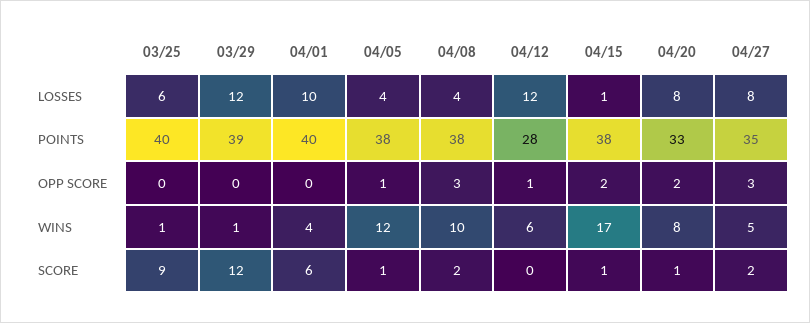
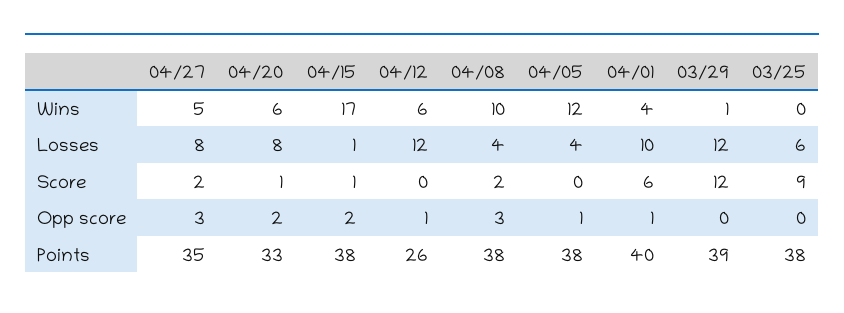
  {
    "03/25": {
      "LOSSES": 6,
-     "POINTS": 40,
+     "POINTS": 38,
      "OPP SCORE": 0,
-     "WINS": 1,
+     "WINS": 0,
      "SCORE": 9
    },
    "03/29": {
      "LOSSES": 12,
      "POINTS": 39,
      "OPP SCORE": 0,
      "WINS": 1,
      "SCORE": 12
    },
    "04/01": {
      "LOSSES": 10,
      "POINTS": 40,
-     "OPP SCORE": 0,
+     "OPP SCORE": 1,
      "WINS": 4,
      "SCORE": 6
    },
    "04/05": {
      "LOSSES": 4,
      "POINTS": 38,
      "OPP SCORE": 1,
      "WINS": 12,
-     "SCORE": 1
+     "SCORE": 0
    },
    "04/08": {
      "LOSSES": 4,
      "POINTS": 38,
      "OPP SCORE": 3,
      "WINS": 10,
      "SCORE": 2
    },
    "04/12": {
      "LOSSES": 12,
-     "POINTS": 28,
+     "POINTS": 26,
      "OPP SCORE": 1,
      "WINS": 6,
      "SCORE": 0
    },
    "04/15": {
      "LOSSES": 1,
      "POINTS": 38,
      "OPP SCORE": 2,
      "WINS": 17,
      "SCORE": 1
    },
    "04/20": {
      "LOSSES": 8,
      "POINTS": 33,
      "OPP SCORE": 2,
-     "WINS": 8,
+     "WINS": 6,
      "SCORE": 1
    },
    "04/27": {
      "LOSSES": 8,
      "POINTS": 35,
      "OPP SCORE": 3,
      "WINS": 5,
      "SCORE": 2
    }
  }

